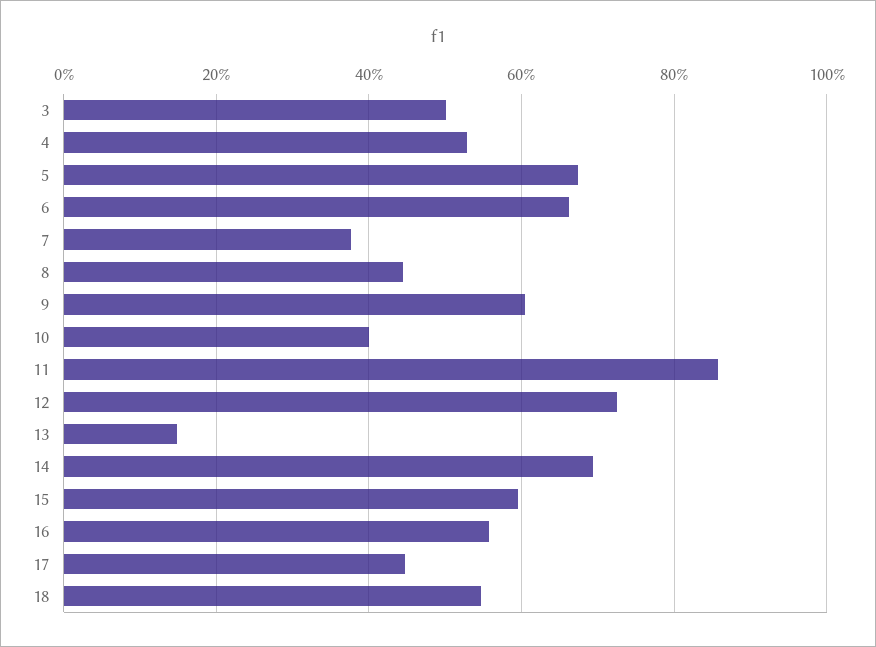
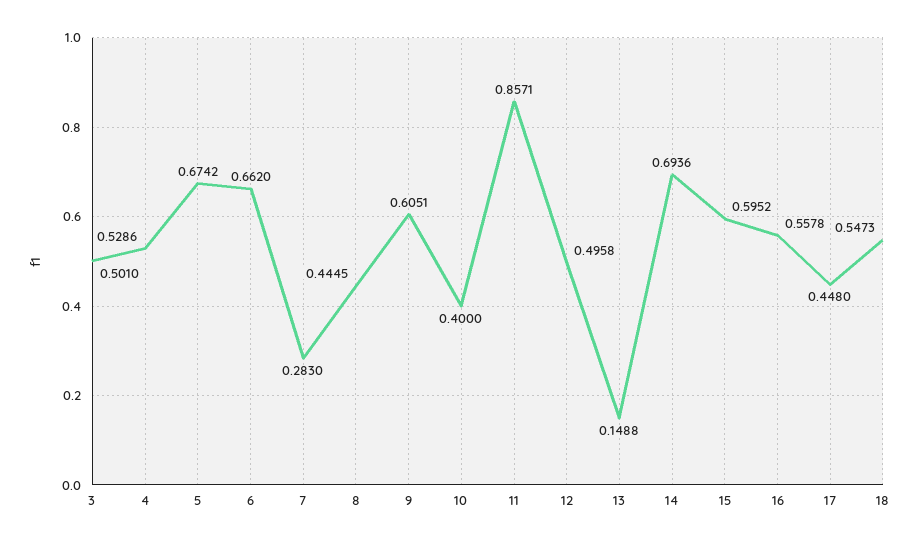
  {
    "3": 0.501,
    "4": 0.5286,
    "5": 0.6742,
    "6": 0.662,
-   "7": 0.38,
+   "7": 0.283,
    "8": 0.4445,
    "9": 0.6051,
    "10": 0.4,
    "11": 0.8571,
-   "12": 0.72,
+   "12": 0.4958,
    "13": 0.1488,
    "14": 0.6936,
    "15": 0.5952,
    "16": 0.5578,
    "17": 0.448,
    "18": 0.5473
  }

